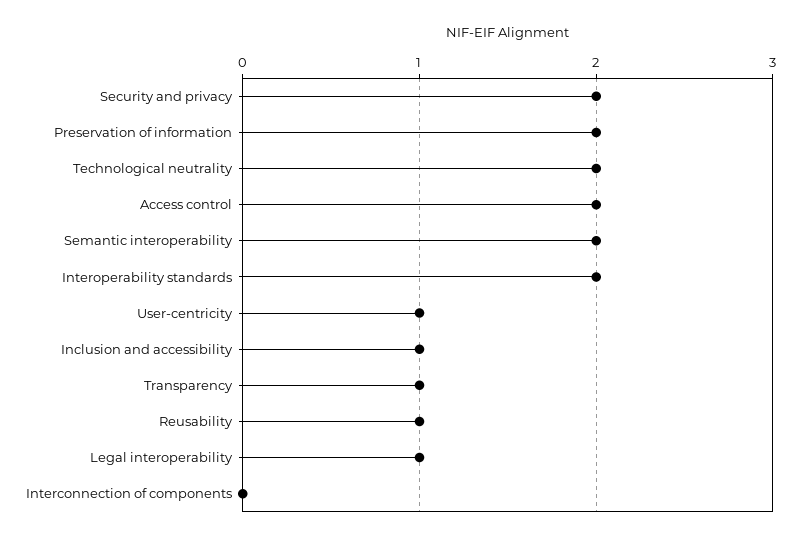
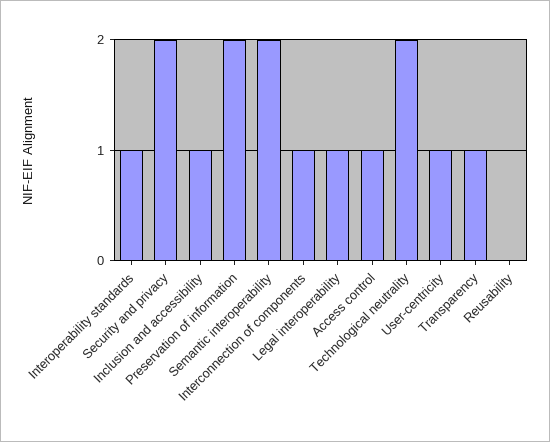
  {
    "Security and privacy": 2,
    "Preservation of information": 2,
    "Technological neutrality": 2,
-   "Access control": 2,
+   "Access control": 1,
    "Semantic interoperability": 2,
-   "Interoperability standards": 2,
+   "Interoperability standards": 1,
    "User-centricity": 1,
    "Inclusion and accessibility": 1,
    "Transparency": 1,
-   "Reusability": 1,
+   "Reusability": 0,
    "Legal interoperability": 1,
-   "Interconnection of components": 0
+   "Interconnection of components": 1
  }

